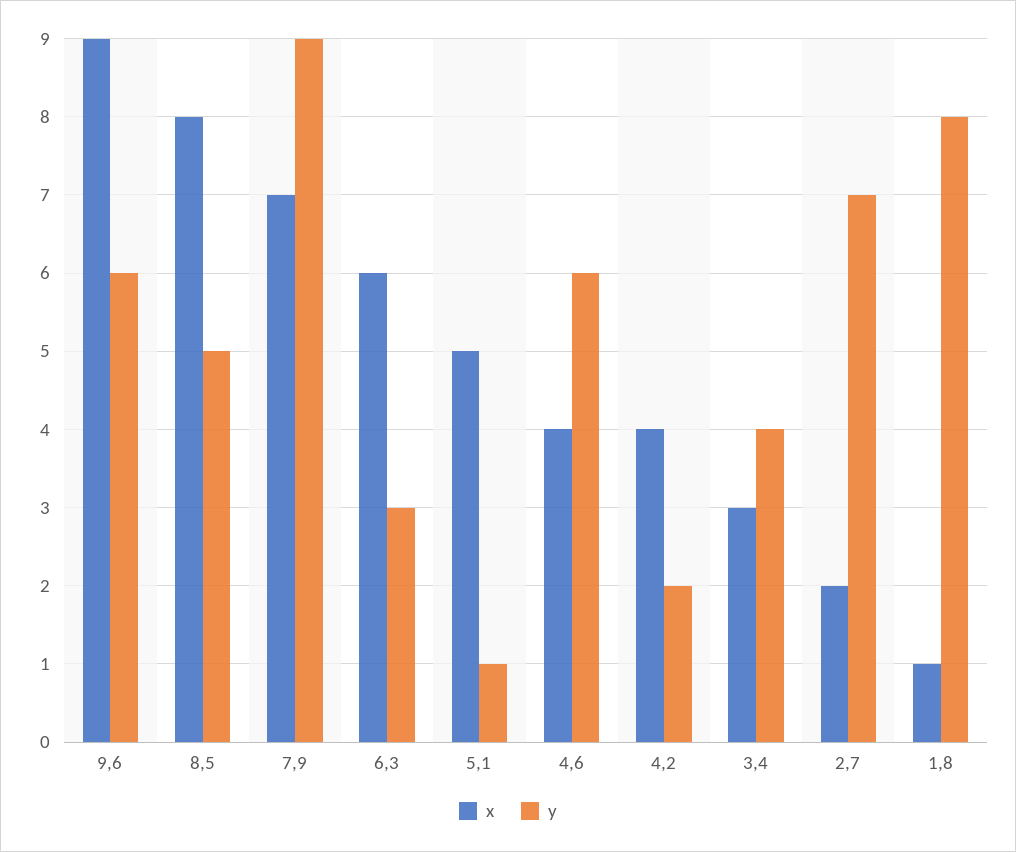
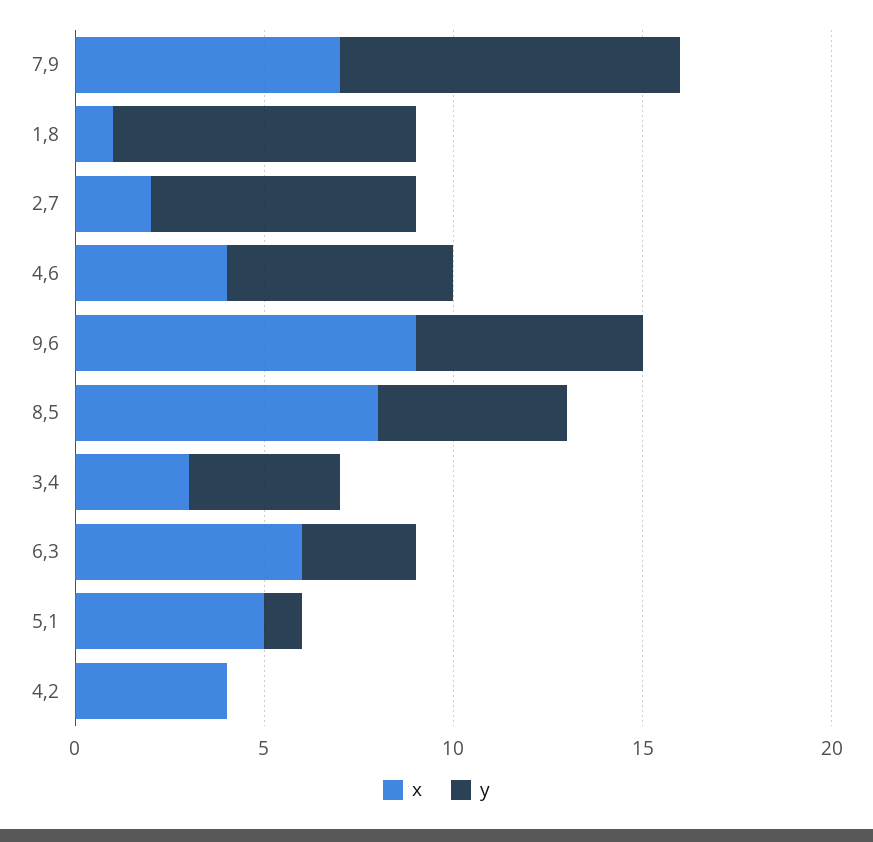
  {
    "x": {
      "9,6": 9,
      "8,5": 8,
      "7,9": 7,
      "6,3": 6,
      "5,1": 5,
      "4,6": 4,
      "4,2": 4,
      "3,4": 3,
      "2,7": 2,
      "1,8": 1
    },
    "y": {
      "9,6": 6,
      "8,5": 5,
      "7,9": 9,
      "6,3": 3,
      "5,1": 1,
      "4,6": 6,
-     "4,2": 2,
+     "4,2": 0,
      "3,4": 4,
      "2,7": 7,
      "1,8": 8
    }
  }

